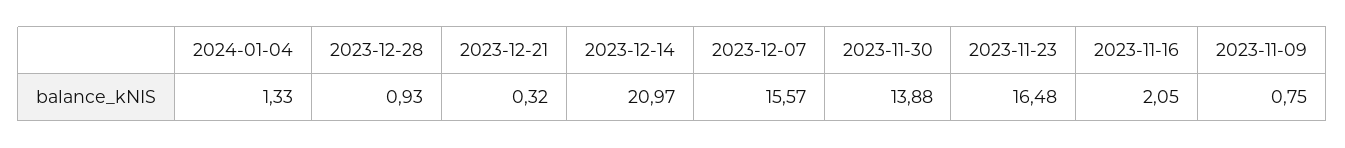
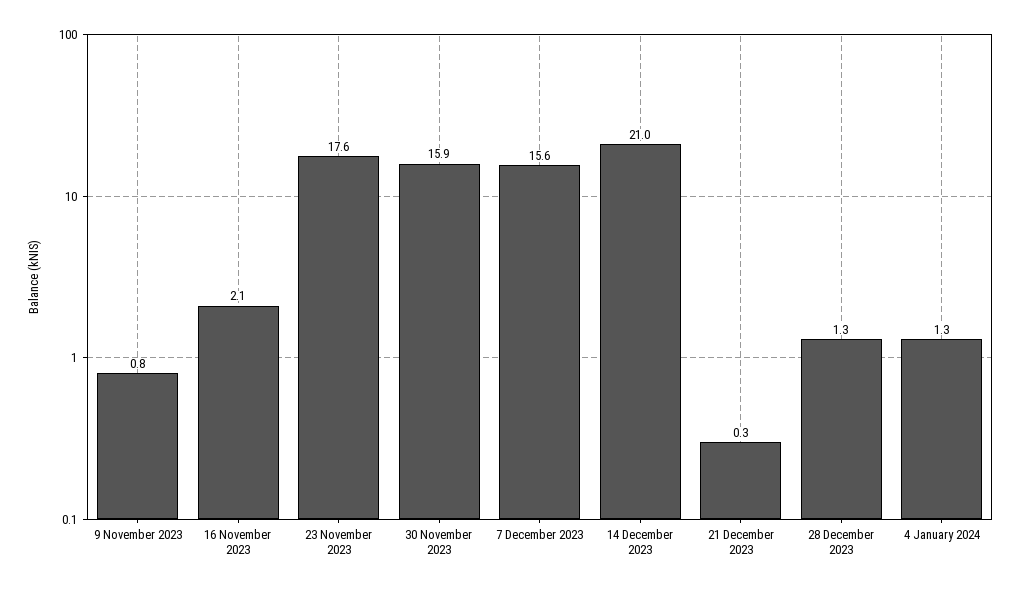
  {
    "2024-01-04": 1.33,
-   "2023-12-28": 0.93,
+   "2023-12-28": 1.3,
    "2023-12-21": 0.32,
    "2023-12-14": 20.97,
    "2023-12-07": 15.57,
-   "2023-11-30": 13.88,
+   "2023-11-30": 15.9,
-   "2023-11-23": 16.48,
+   "2023-11-23": 17.6,
    "2023-11-16": 2.05,
    "2023-11-09": 0.75
  }

